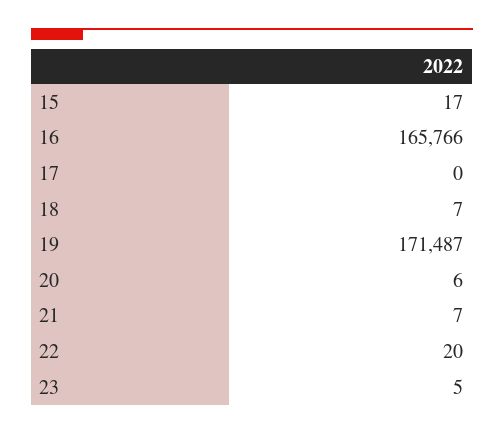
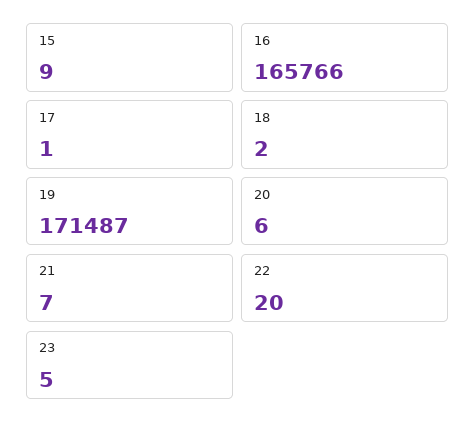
  {
-   "15": 17,
+   "15": 9,
    "16": 165766,
-   "17": 0,
+   "17": 1,
-   "18": 7,
+   "18": 2,
    "19": 171487,
    "20": 6,
    "21": 7,
    "22": 20,
    "23": 5
  }

